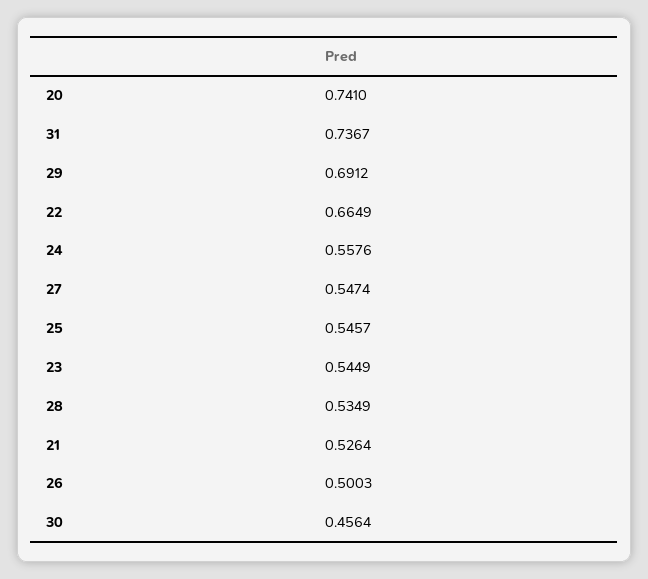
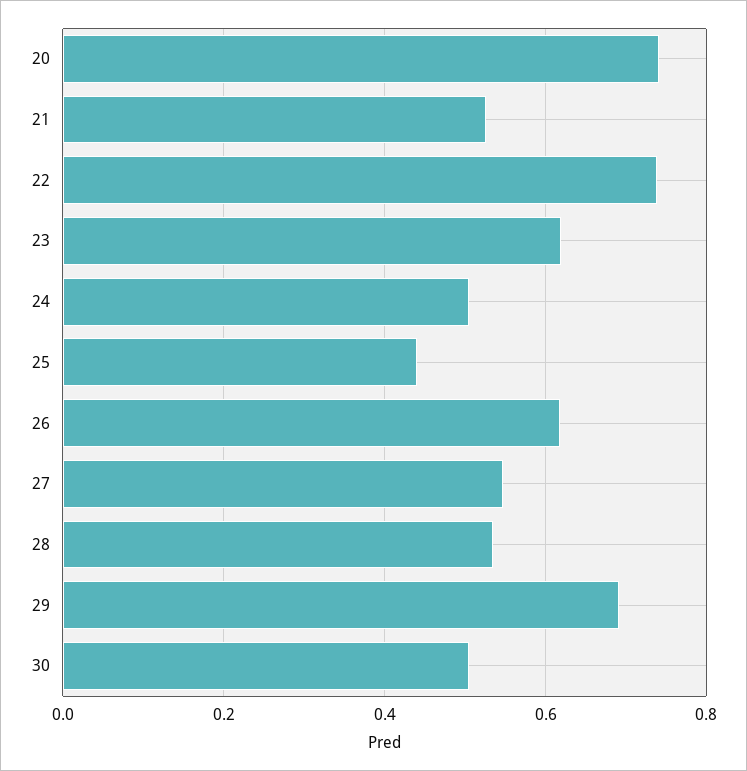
  {
    "20": 0.741,
-   "31": 0.7367,
    "29": 0.6912,
-   "22": 0.6649,
+   "22": 0.74,
-   "24": 0.5576,
+   "24": 0.5,
    "27": 0.5474,
-   "25": 0.5457,
+   "25": 0.44,
-   "23": 0.5449,
+   "23": 0.62,
    "28": 0.5349,
    "21": 0.5264,
-   "26": 0.5003,
+   "26": 0.62,
-   "30": 0.4564
+   "30": 0.5
  }

